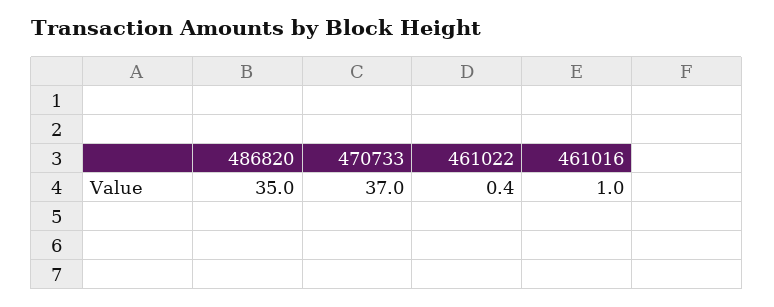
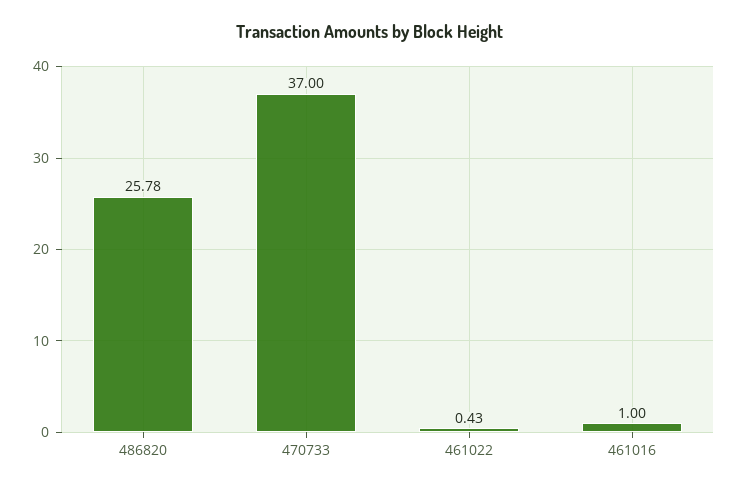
  {
-   "486820": 35,
+   "486820": 25.78,
    "470733": 37,
    "461022": 0.43,
    "461016": 1
  }

